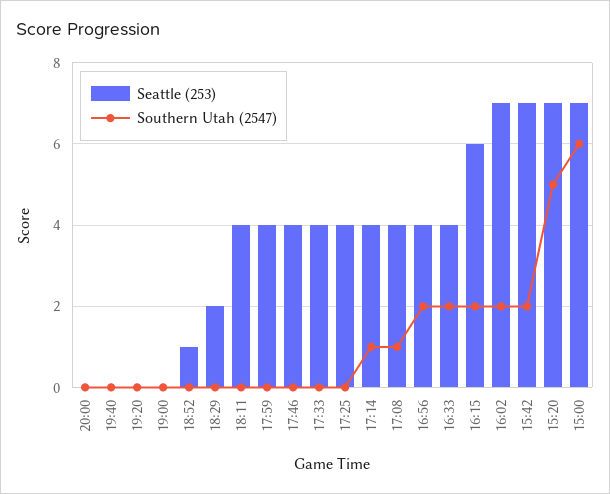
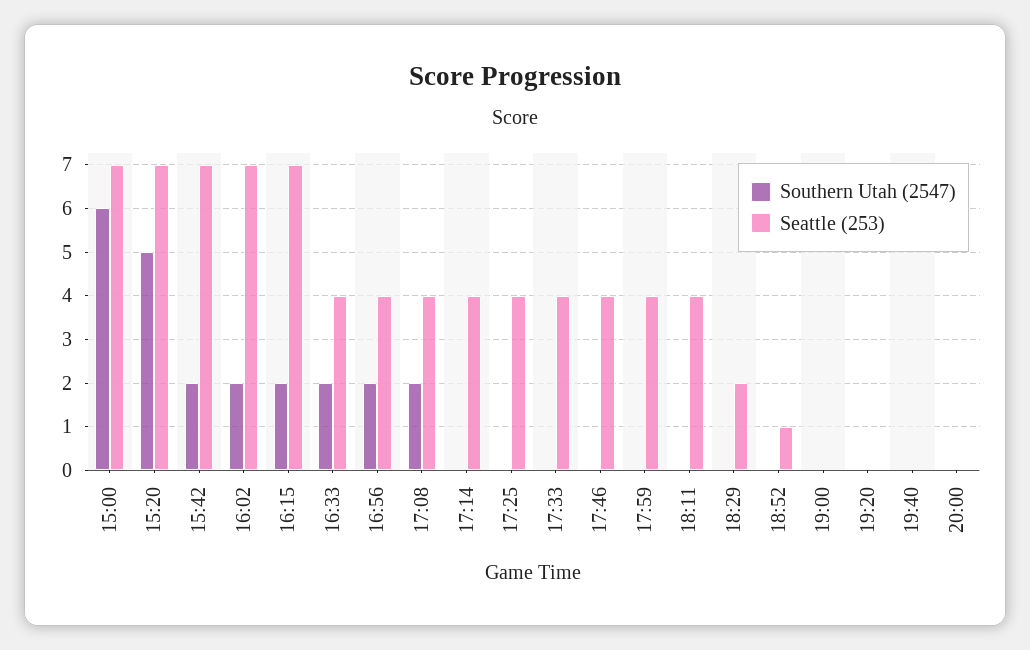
  {
    "Seattle (253)": {
      "20:00": 0,
      "19:40": 0,
      "19:20": 0,
      "19:00": 0,
      "18:52": 1,
      "18:29": 2,
      "18:11": 4,
      "17:59": 4,
      "17:46": 4,
      "17:33": 4,
      "17:25": 4,
      "17:14": 4,
      "17:08": 4,
      "16:56": 4,
      "16:33": 4,
-     "16:15": 6,
+     "16:15": 7,
      "16:02": 7,
      "15:42": 7,
      "15:20": 7,
      "15:00": 7
    },
    "Southern Utah (2547)": {
      "20:00": 0,
      "19:40": 0,
      "19:20": 0,
      "19:00": 0,
      "18:52": 0,
      "18:29": 0,
      "18:11": 0,
      "17:59": 0,
      "17:46": 0,
      "17:33": 0,
      "17:25": 0,
-     "17:14": 1,
+     "17:14": 0,
-     "17:08": 1,
+     "17:08": 2,
      "16:56": 2,
      "16:33": 2,
      "16:15": 2,
      "16:02": 2,
      "15:42": 2,
      "15:20": 5,
      "15:00": 6
    }
  }

